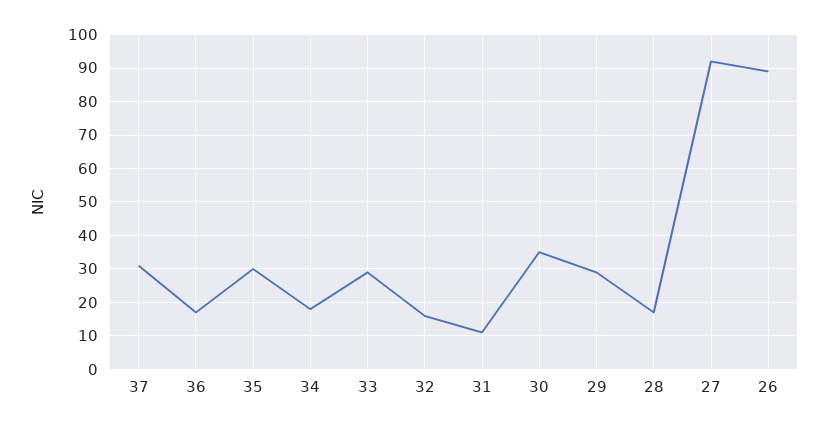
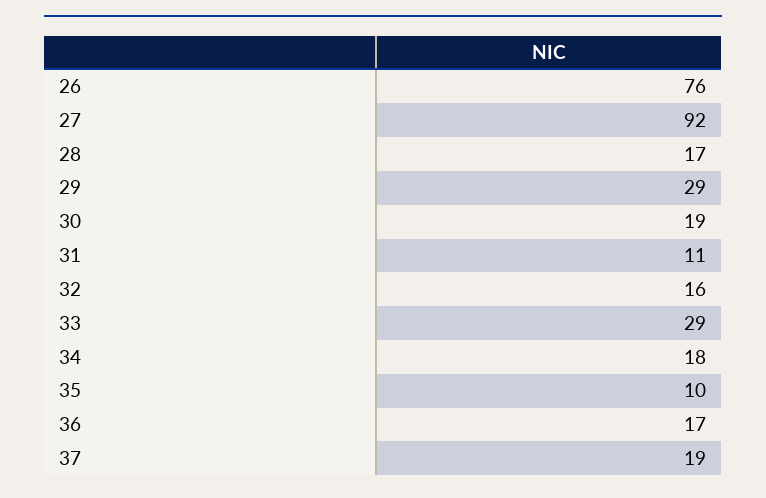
  {
-   "37": 30,
+   "37": 19,
    "36": 17,
-   "35": 30,
+   "35": 10,
    "34": 18,
    "33": 29,
    "32": 16,
    "31": 11,
-   "30": 35,
+   "30": 19,
    "29": 29,
    "28": 17,
    "27": 92,
-   "26": 90
+   "26": 76
  }

